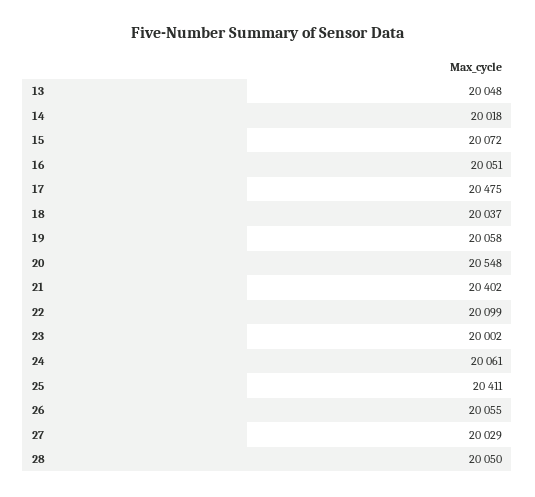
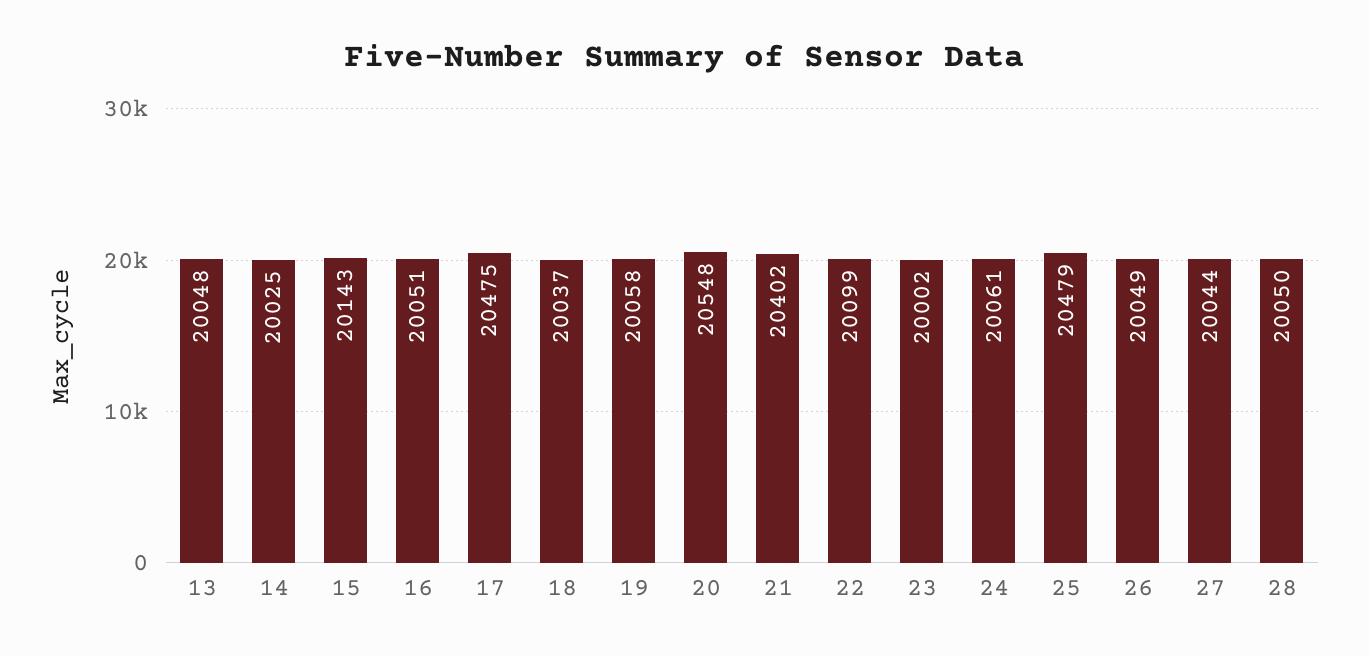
  {
    "13": 20048,
-   "14": 20018,
+   "14": 20025,
-   "15": 20072,
+   "15": 20143,
    "16": 20051,
    "17": 20475,
    "18": 20037,
    "19": 20058,
    "20": 20548,
    "21": 20402,
    "22": 20099,
    "23": 20002,
    "24": 20061,
-   "25": 20411,
+   "25": 20479,
-   "26": 20055,
+   "26": 20049,
-   "27": 20029,
+   "27": 20044,
    "28": 20050
  }

